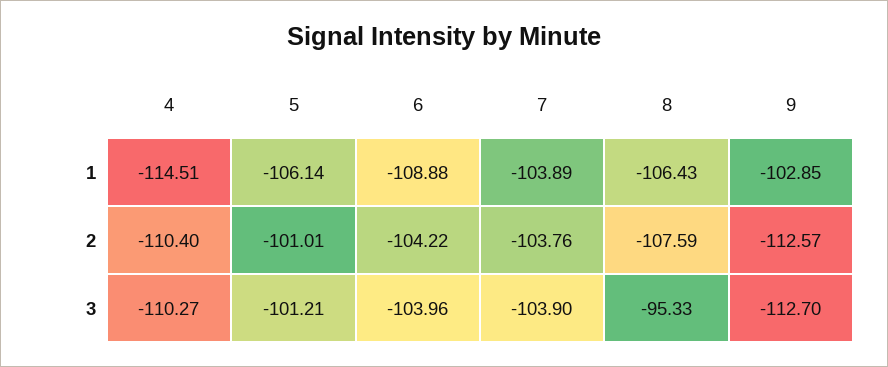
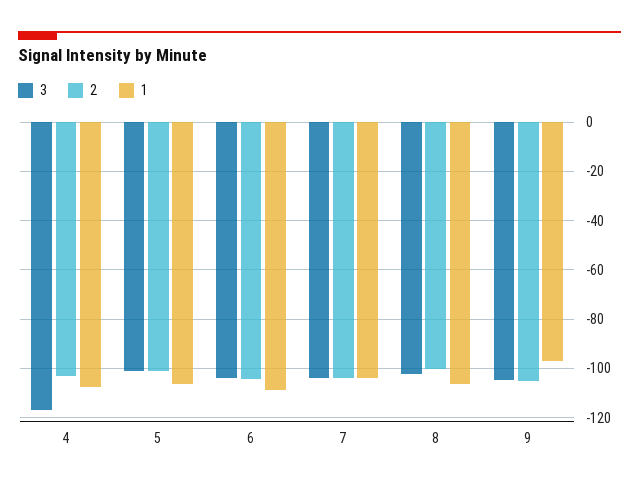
  {
    "1": {
-     "4": -114.51,
+     "4": -107.5,
      "5": -106.14,
      "6": -108.88,
      "7": -103.89,
      "8": -106.43,
-     "9": -102.85
+     "9": -97.5
    },
    "2": {
-     "4": -110.4,
+     "4": -102.5,
      "5": -101.01,
      "6": -104.22,
      "7": -103.76,
-     "8": -107.59,
+     "8": -100,
-     "9": -112.57
+     "9": -105
    },
    "3": {
-     "4": -110.27,
+     "4": -117.5,
      "5": -101.21,
      "6": -103.96,
      "7": -103.9,
-     "8": -95.33,
+     "8": -102.5,
-     "9": -112.7
+     "9": -105
    }
  }

